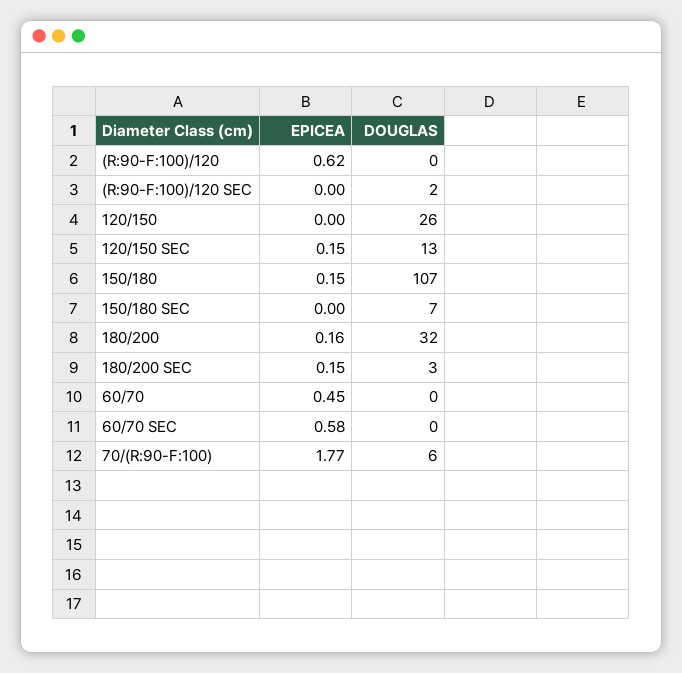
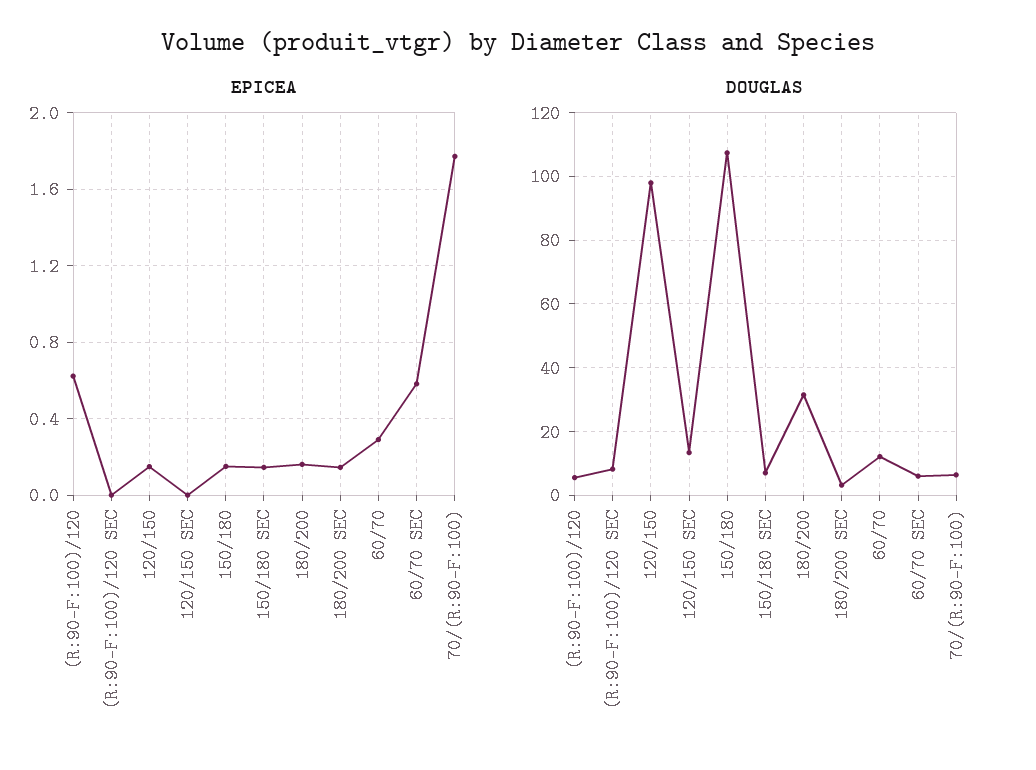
  {
    "EPICEA": {
      "(R:90-F:100)/120": 0.62,
      "(R:90-F:100)/120 SEC": 0,
-     "120/150": 0,
+     "120/150": 0.15,
-     "120/150 SEC": 0.15,
+     "120/150 SEC": 0,
      "150/180": 0.15,
-     "150/180 SEC": 0,
+     "150/180 SEC": 0.15,
      "180/200": 0.16,
      "180/200 SEC": 0.15,
-     "60/70": 0.45,
+     "60/70": 0.3,
      "60/70 SEC": 0.58,
      "70/(R:90-F:100)": 1.77
    },
    "DOUGLAS": {
-     "(R:90-F:100)/120": 0,
+     "(R:90-F:100)/120": 6,
-     "(R:90-F:100)/120 SEC": 2,
+     "(R:90-F:100)/120 SEC": 8,
-     "120/150": 26,
+     "120/150": 98,
      "120/150 SEC": 13,
      "150/180": 107,
      "150/180 SEC": 7,
      "180/200": 32,
      "180/200 SEC": 3,
-     "60/70": 0,
+     "60/70": 12,
-     "60/70 SEC": 0,
+     "60/70 SEC": 6,
      "70/(R:90-F:100)": 6
    }
  }

